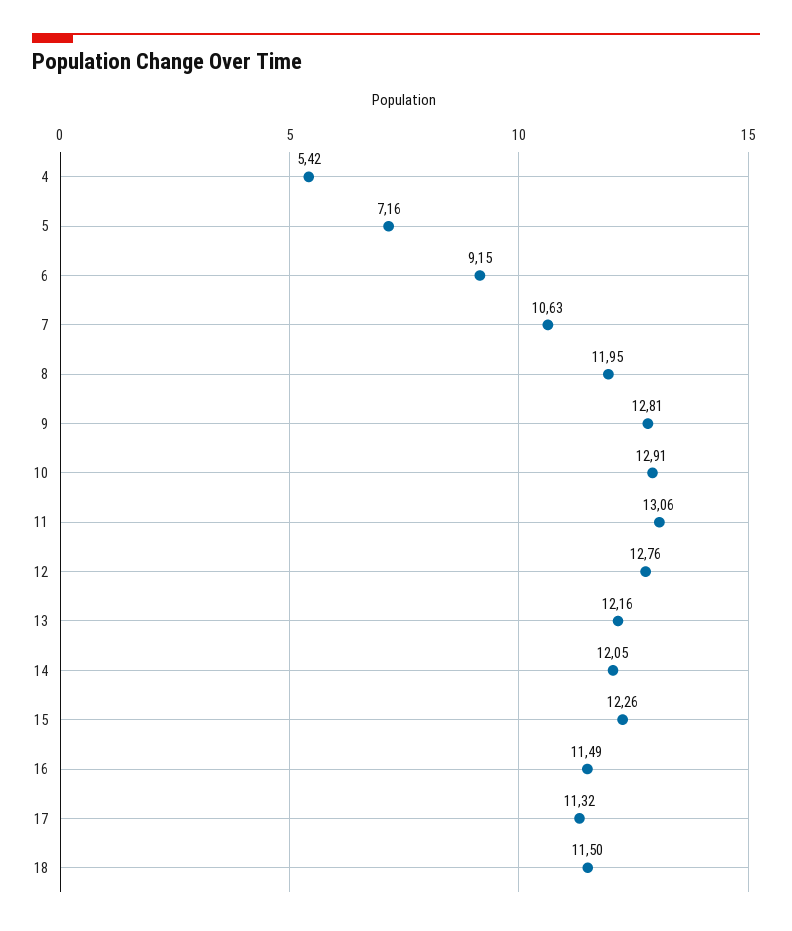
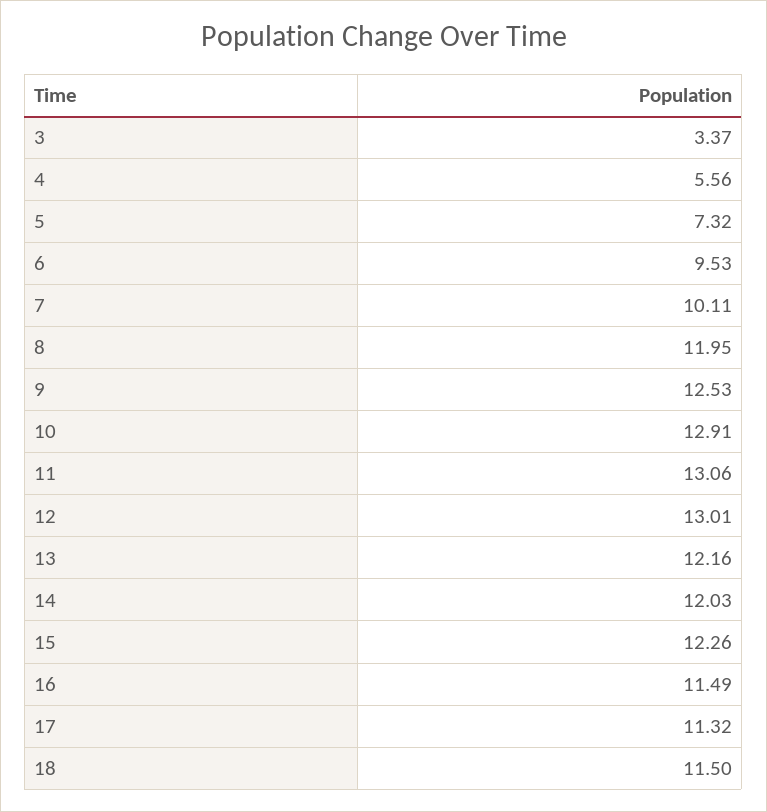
  {
-   "4": 5.42,
+   "4": 5.56,
-   "5": 7.16,
+   "5": 7.32,
-   "6": 9.15,
+   "6": 9.53,
-   "7": 10.63,
+   "7": 10.11,
    "8": 11.95,
-   "9": 12.81,
+   "9": 12.53,
    "10": 12.91,
    "11": 13.06,
-   "12": 12.76,
+   "12": 13.01,
    "13": 12.16,
-   "14": 12.05,
+   "14": 12.03,
    "15": 12.26,
    "16": 11.49,
    "17": 11.32,
-   "18": 11.5
+   "18": 11.5,
+   "3": 3.37
  }

